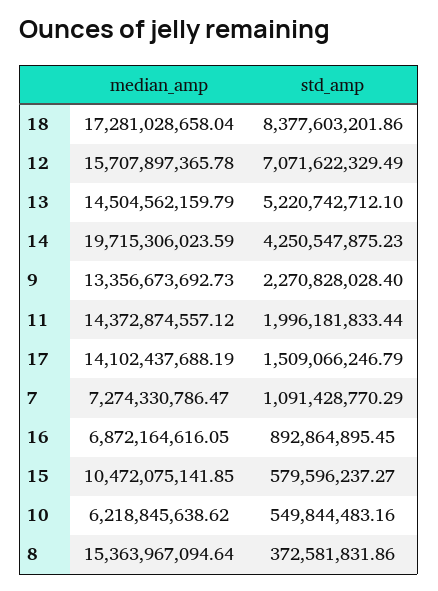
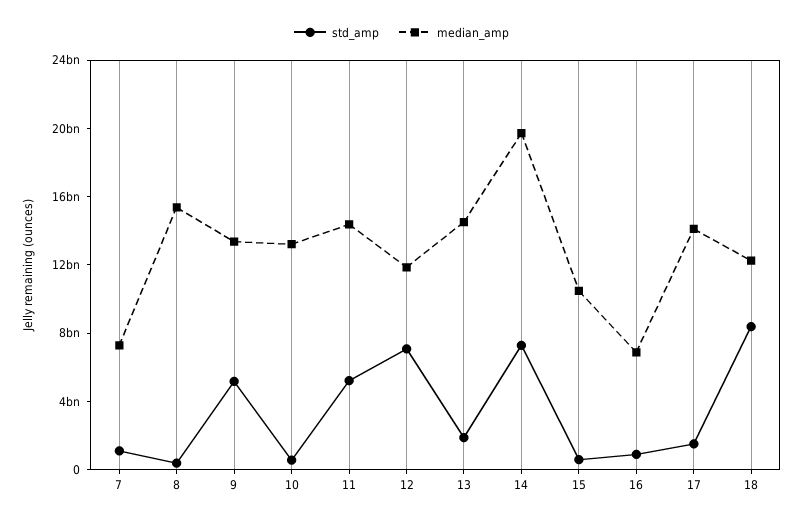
  {
    "median_amp": {
-     "18": 17281028658.04,
+     "18": 12000000000,
-     "12": 15707897365.78,
+     "12": 12000000000,
      "13": 14504562159.79,
      "14": 19715306023.59,
      "9": 13356673692.73,
      "11": 14372874557.12,
      "17": 14102437688.19,
      "7": 7274330786.47,
      "16": 6872164616.05,
      "15": 10472075141.85,
-     "10": 6218845638.62,
+     "10": 13000000000,
      "8": 15363967094.64
    },
    "std_amp": {
      "18": 8377603201.86,
      "12": 7071622329.49,
-     "13": 5220742712.1,
+     "13": 2000000000,
-     "14": 4250547875.23,
+     "14": 7000000000,
-     "9": 2270828028.4,
+     "9": 5000000000,
-     "11": 1996181833.44,
+     "11": 5000000000,
      "17": 1509066246.79,
      "7": 1091428770.29,
      "16": 892864895.45,
      "15": 579596237.27,
      "10": 549844483.16,
      "8": 372581831.86
    }
  }

